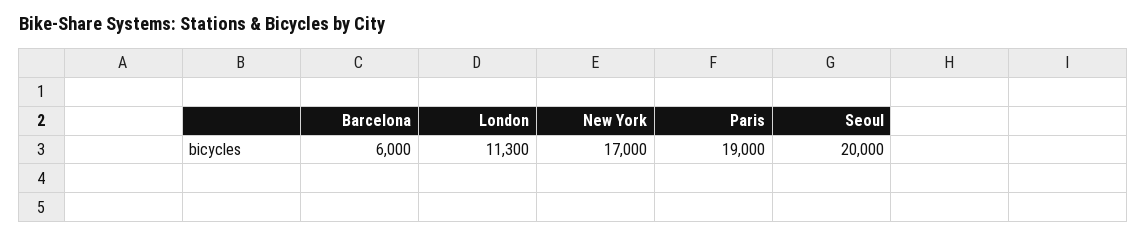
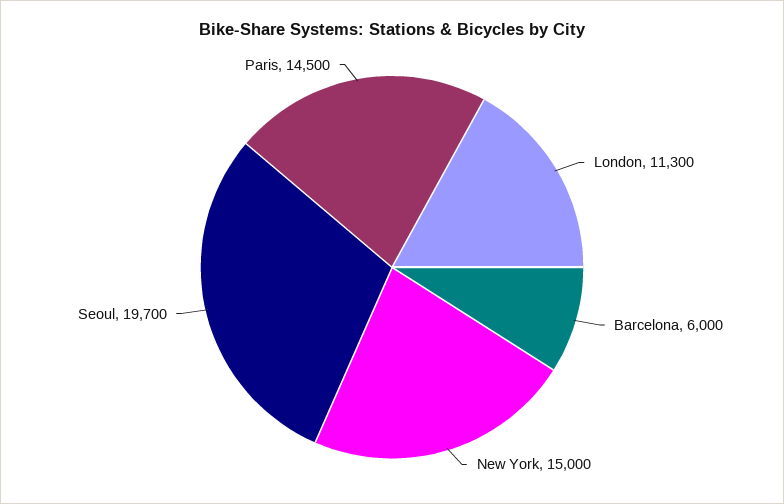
  {
    "Barcelona": 6000,
    "London": 11300,
-   "New York": 17000,
+   "New York": 15000,
-   "Paris": 19000,
+   "Paris": 14500,
-   "Seoul": 20000
+   "Seoul": 19700
  }

